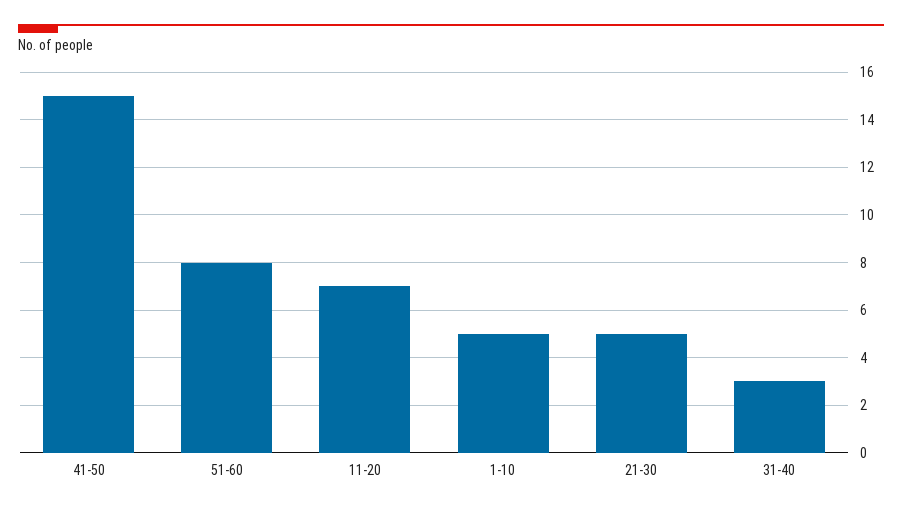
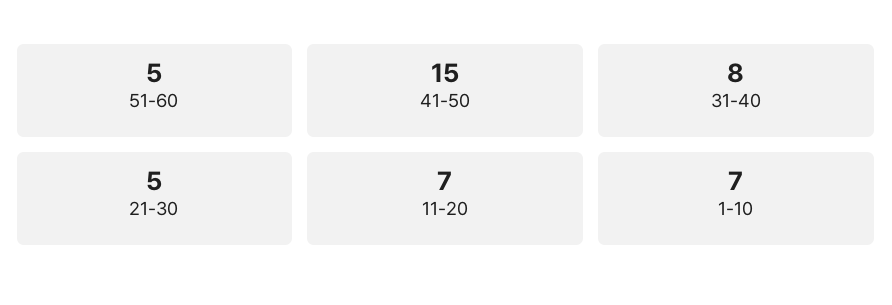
  {
    "41-50": 15,
-   "51-60": 8,
+   "51-60": 5,
    "11-20": 7,
-   "1-10": 5,
+   "1-10": 7,
    "21-30": 5,
-   "31-40": 3
+   "31-40": 8
  }

